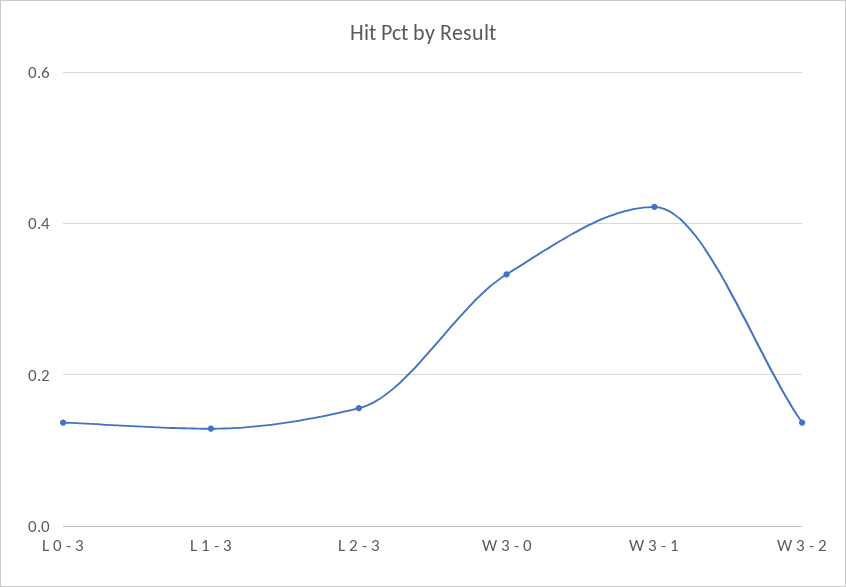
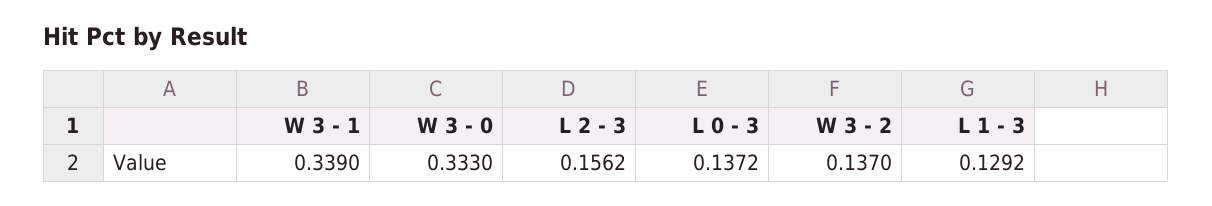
  {
    "L 0 - 3": 0.1372,
    "L 1 - 3": 0.1292,
    "L 2 - 3": 0.1562,
    "W 3 - 0": 0.333,
-   "W 3 - 1": 0.42,
+   "W 3 - 1": 0.339,
    "W 3 - 2": 0.137
  }

